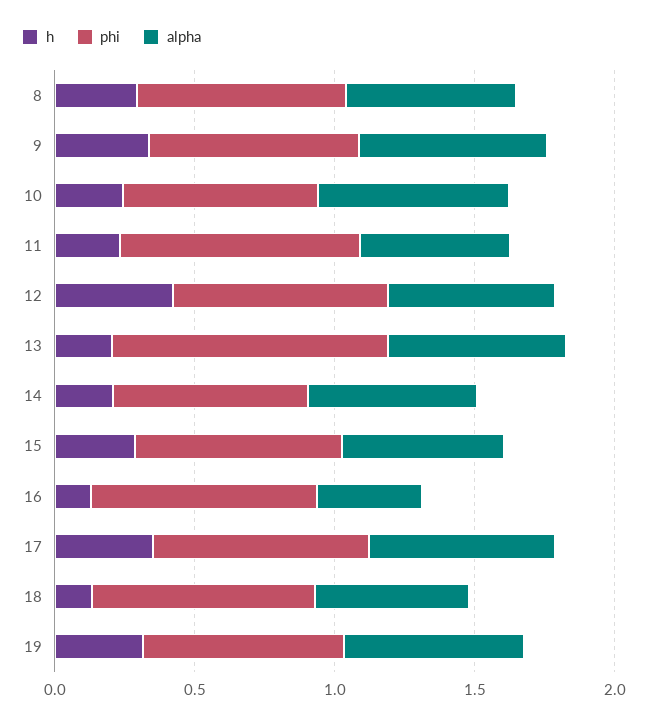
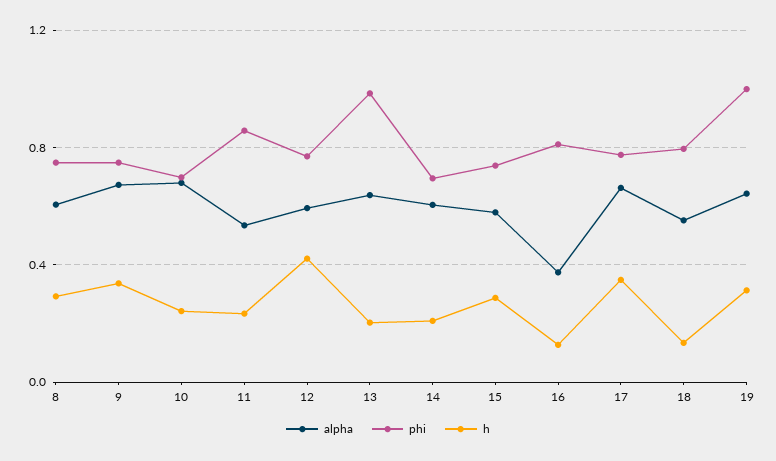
  {
    "h": {
      "8": 0.3,
      "9": 0.35,
      "10": 0.25,
      "11": 0.25,
      "12": 0.4,
      "13": 0.2,
      "14": 0.2,
      "15": 0.3,
      "16": 0.15,
      "17": 0.35,
      "18": 0.15,
      "19": 0.3
    },
    "phi": {
      "8": 0.75,
      "9": 0.75,
      "10": 0.7,
      "11": 0.85,
      "12": 0.75,
      "13": 1,
      "14": 0.7,
      "15": 0.75,
      "16": 0.8,
      "17": 0.75,
      "18": 0.8,
-     "19": 0.7
+     "19": 1
    },
    "alpha": {
      "8": 0.6,
      "9": 0.65,
      "10": 0.7,
      "11": 0.55,
      "12": 0.6,
      "13": 0.65,
      "14": 0.6,
      "15": 0.6,
      "16": 0.35,
      "17": 0.65,
      "18": 0.55,
      "19": 0.65
    }
  }

